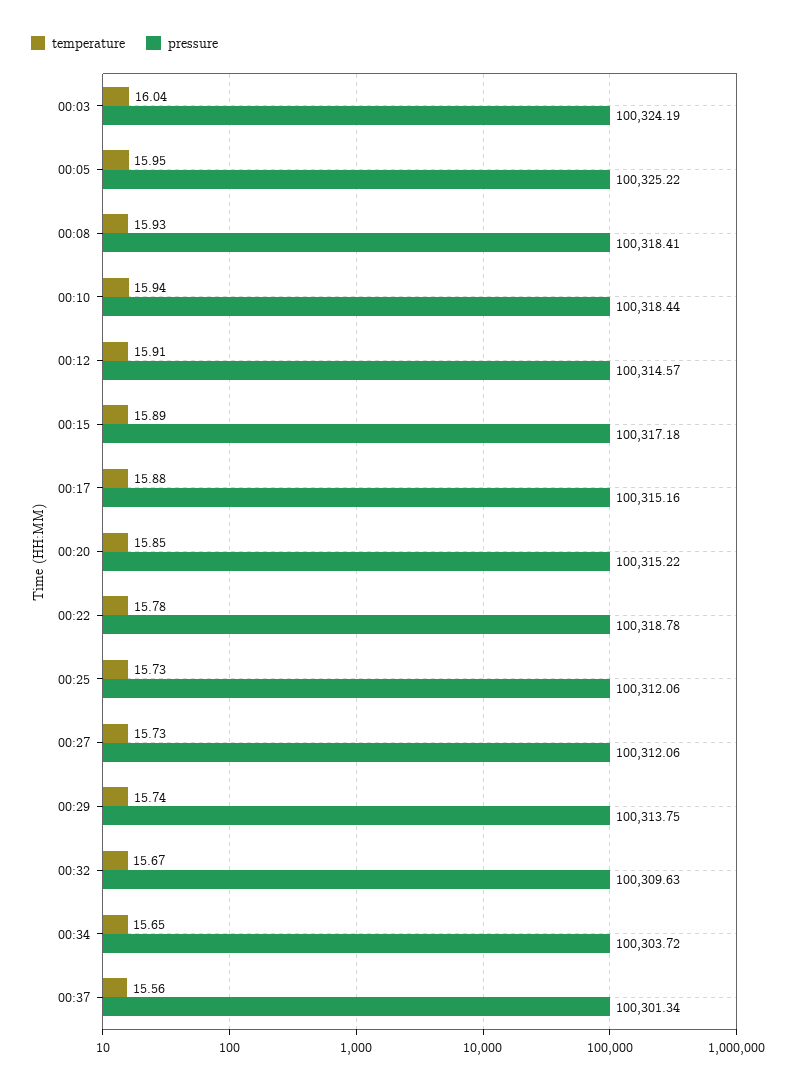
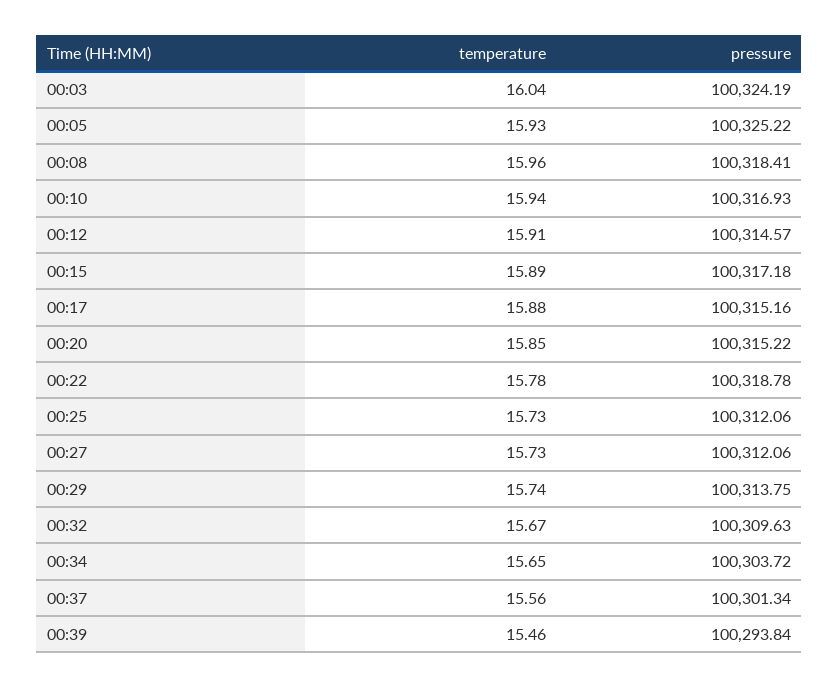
  {
    "temperature": {
      "00:03": 16.04,
-     "00:05": 15.95,
+     "00:05": 15.93,
-     "00:08": 15.93,
+     "00:08": 15.96,
      "00:10": 15.94,
      "00:12": 15.91,
      "00:15": 15.89,
      "00:17": 15.88,
      "00:20": 15.85,
      "00:22": 15.78,
      "00:25": 15.73,
      "00:27": 15.73,
      "00:29": 15.74,
      "00:32": 15.67,
      "00:34": 15.65,
-     "00:37": 15.56
+     "00:37": 15.56,
+     "00:39": 15.46
    },
    "pressure": {
      "00:03": 100324.19,
      "00:05": 100325.22,
      "00:08": 100318.41,
-     "00:10": 100318.44,
+     "00:10": 100316.93,
      "00:12": 100314.57,
      "00:15": 100317.18,
      "00:17": 100315.16,
      "00:20": 100315.22,
      "00:22": 100318.78,
      "00:25": 100312.06,
      "00:27": 100312.06,
      "00:29": 100313.75,
      "00:32": 100309.63,
      "00:34": 100303.72,
-     "00:37": 100301.34
+     "00:37": 100301.34,
+     "00:39": 100293.84
    }
  }

